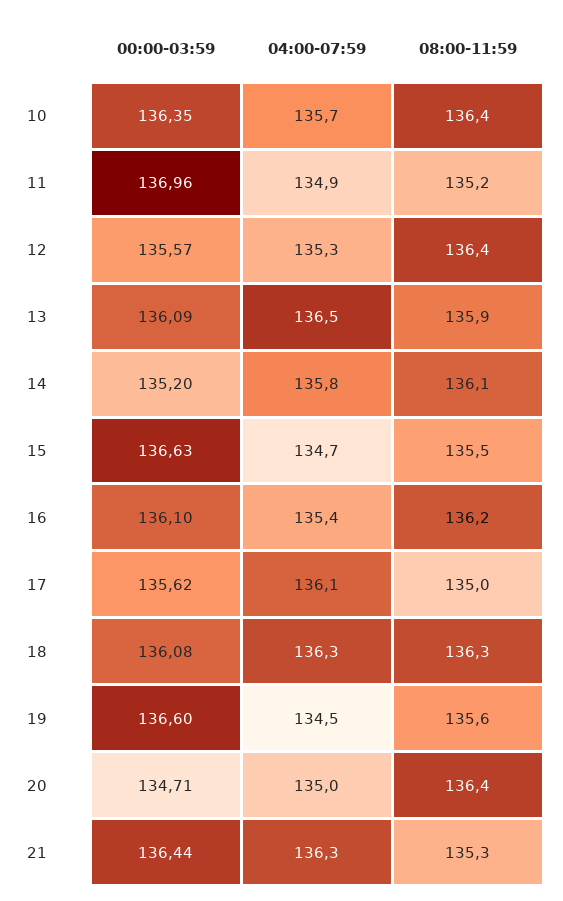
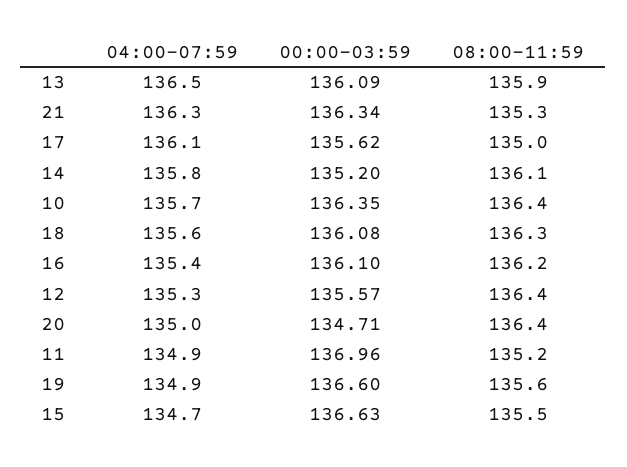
  {
    "00:00-03:59": {
      "10": 136.35,
      "11": 136.96,
      "12": 135.57,
      "13": 136.09,
      "14": 135.2,
      "15": 136.63,
      "16": 136.1,
      "17": 135.62,
      "18": 136.08,
      "19": 136.6,
      "20": 134.71,
-     "21": 136.44
+     "21": 136.34
    },
    "04:00-07:59": {
      "10": 135.7,
      "11": 134.9,
      "12": 135.3,
      "13": 136.5,
      "14": 135.8,
      "15": 134.7,
      "16": 135.4,
      "17": 136.1,
-     "18": 136.3,
+     "18": 135.6,
-     "19": 134.5,
+     "19": 134.9,
      "20": 135,
      "21": 136.3
    },
    "08:00-11:59": {
      "10": 136.4,
      "11": 135.2,
      "12": 136.4,
      "13": 135.9,
      "14": 136.1,
      "15": 135.5,
      "16": 136.2,
      "17": 135,
      "18": 136.3,
      "19": 135.6,
      "20": 136.4,
      "21": 135.3
    }
  }

